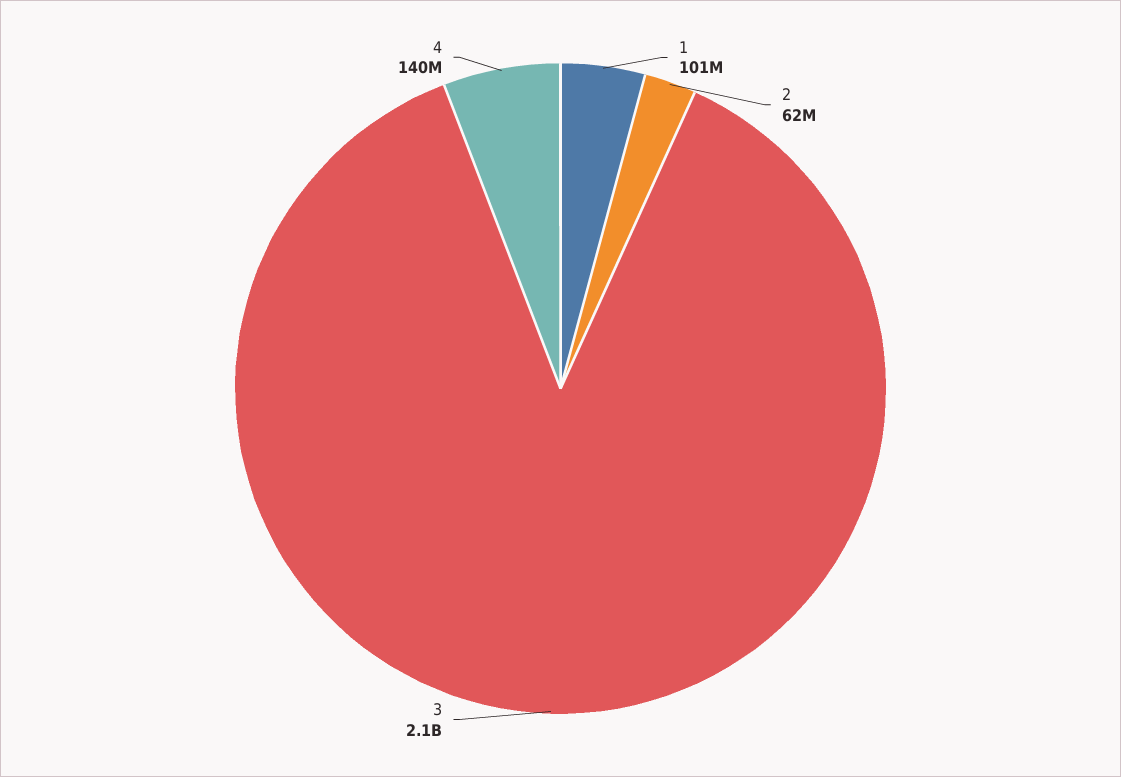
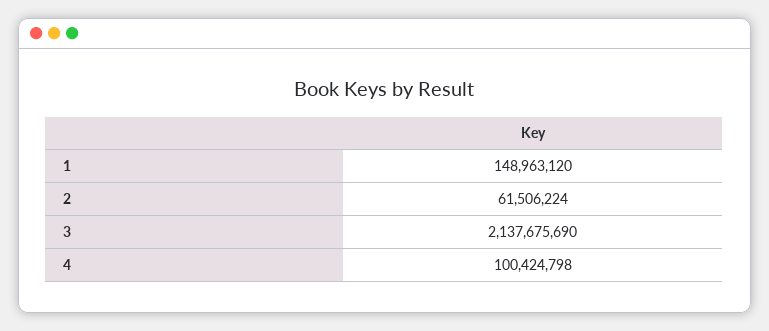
  {
-   "1": 101000000,
+   "1": 148963120,
    "2": 61506224,
    "3": 2137675690,
-   "4": 140000000
+   "4": 100424798
  }

